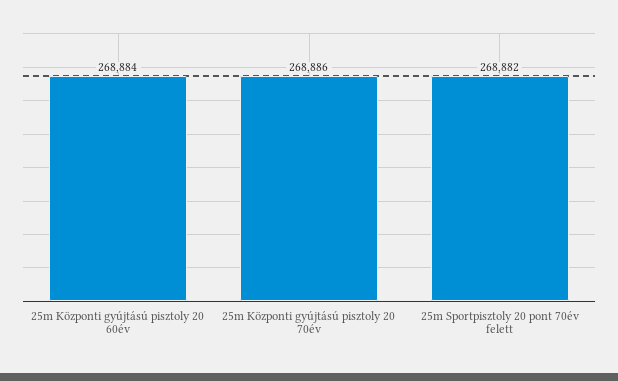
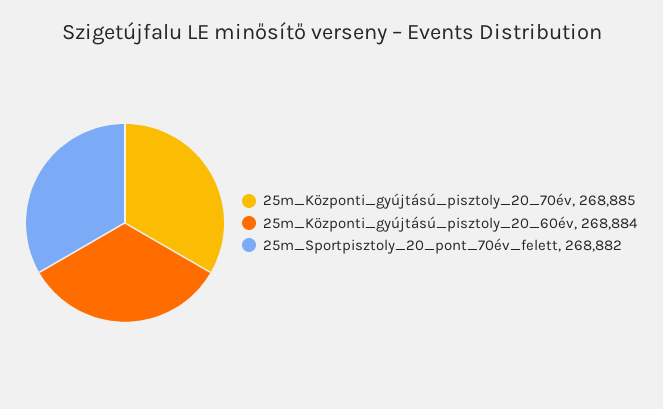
  {
    "25m Központi gyújtású pisztoly 20 60év": 268884,
-   "25m Központi gyújtású pisztoly 20 70év": 268886,
+   "25m Központi gyújtású pisztoly 20 70év": 268885,
    "25m Sportpisztoly 20 pont 70év felett": 268882
  }

